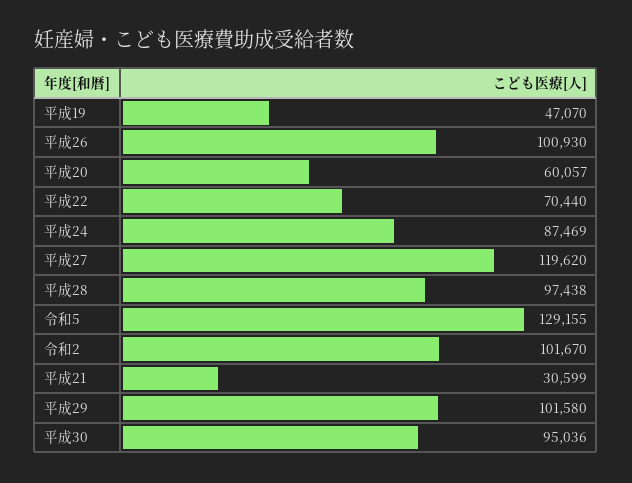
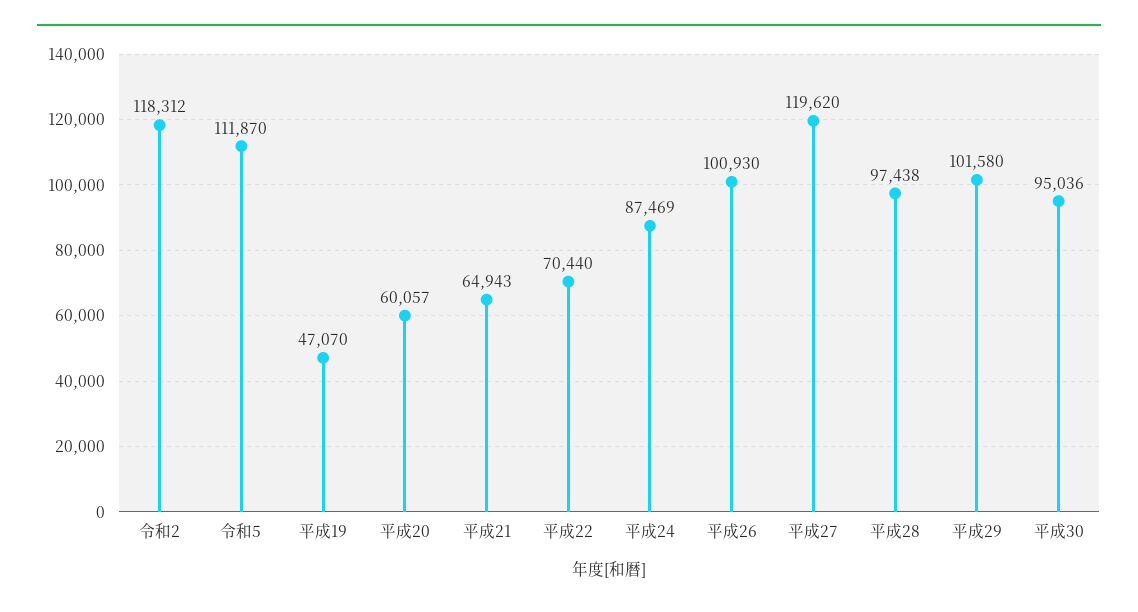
  {
    "平成19": 47070,
    "平成26": 100930,
    "平成20": 60057,
    "平成22": 70440,
    "平成24": 87469,
    "平成27": 119620,
    "平成28": 97438,
-   "令和5": 129155,
+   "令和5": 111870,
-   "令和2": 101670,
+   "令和2": 118312,
-   "平成21": 30599,
+   "平成21": 64943,
    "平成29": 101580,
    "平成30": 95036
  }

